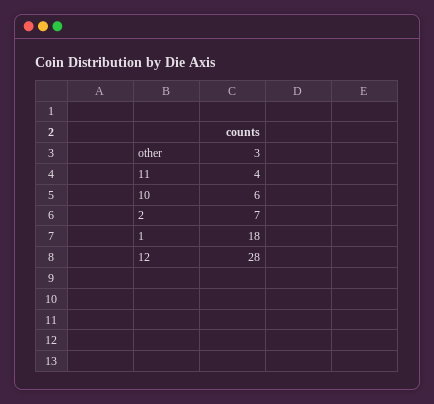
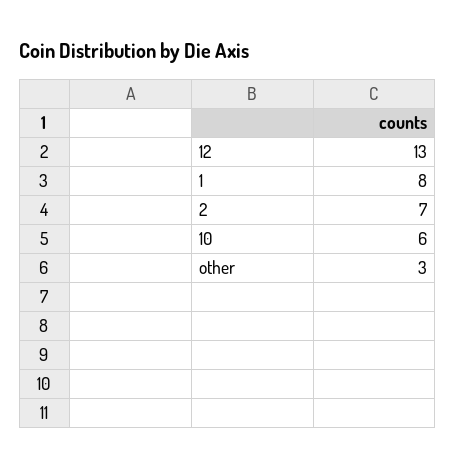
  {
    "other": 3,
-   "11": 4,
    "10": 6,
    "2": 7,
-   "1": 18,
+   "1": 8,
-   "12": 28
+   "12": 13
  }

